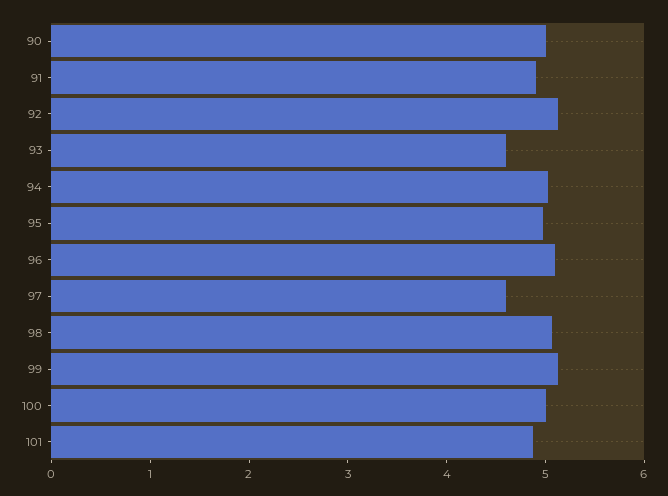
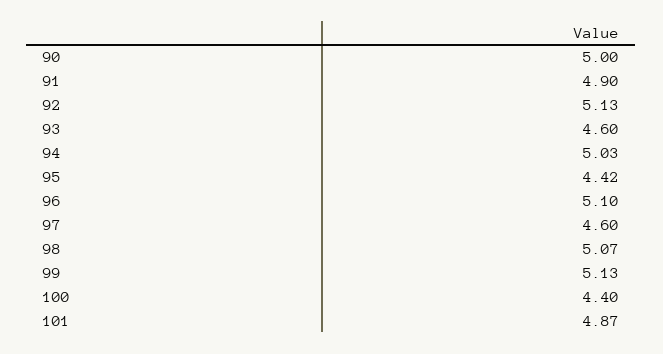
  {
    "90": 5,
    "91": 4.9,
    "92": 5.13,
    "93": 4.6,
    "94": 5.03,
-   "95": 5,
+   "95": 4.42,
    "96": 5.1,
    "97": 4.6,
    "98": 5.07,
    "99": 5.13,
-   "100": 5,
+   "100": 4.4,
    "101": 4.87
  }

